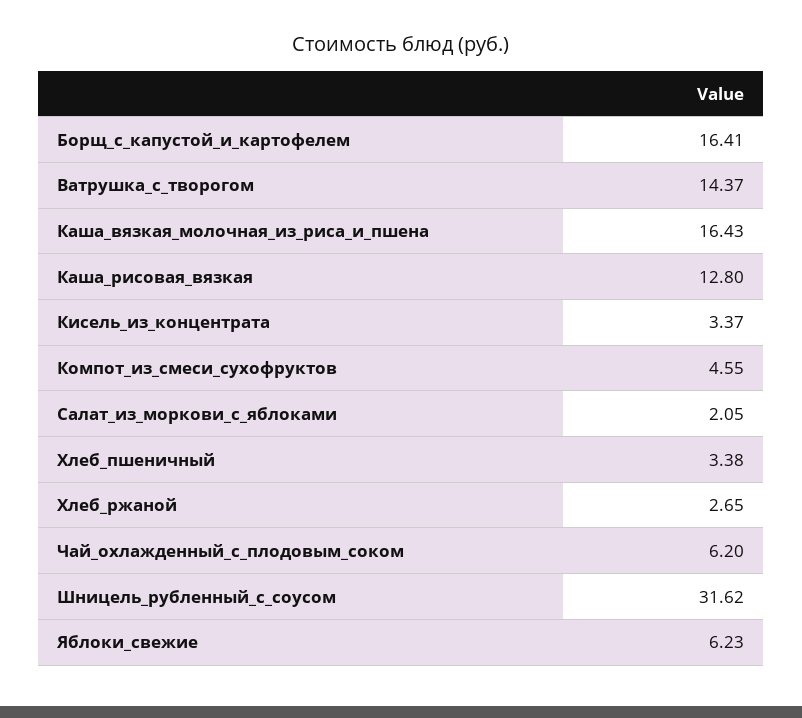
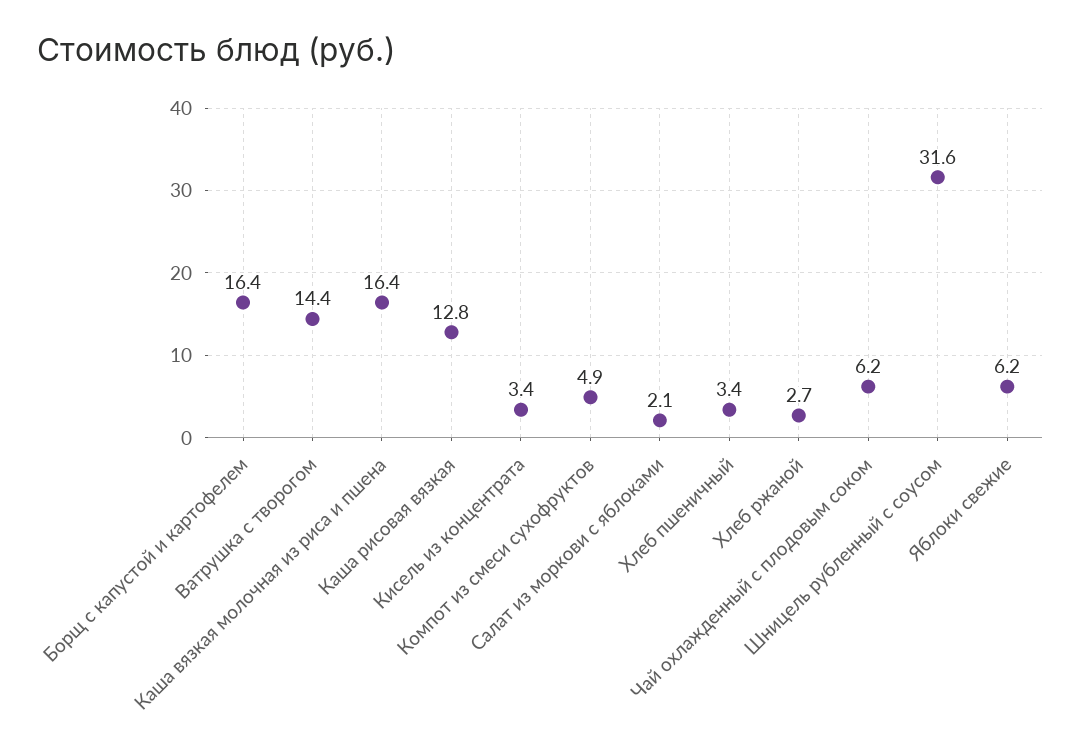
  {
    "Борщ_с_капустой_и_картофелем": 16.41,
    "Ватрушка_с_творогом": 14.37,
    "Каша_вязкая_молочная_из_риса_и_пшена": 16.43,
    "Каша_рисовая_вязкая": 12.8,
    "Кисель_из_концентрата": 3.37,
-   "Компот_из_смеси_сухофруктов": 4.55,
+   "Компот_из_смеси_сухофруктов": 4.9,
    "Салат_из_моркови_с_яблоками": 2.05,
    "Хлеб_пшеничный": 3.38,
    "Хлеб_ржаной": 2.65,
    "Чай_охлажденный_с_плодовым_соком": 6.2,
    "Шницель_рубленный_с_соусом": 31.62,
    "Яблоки_свежие": 6.23
  }

